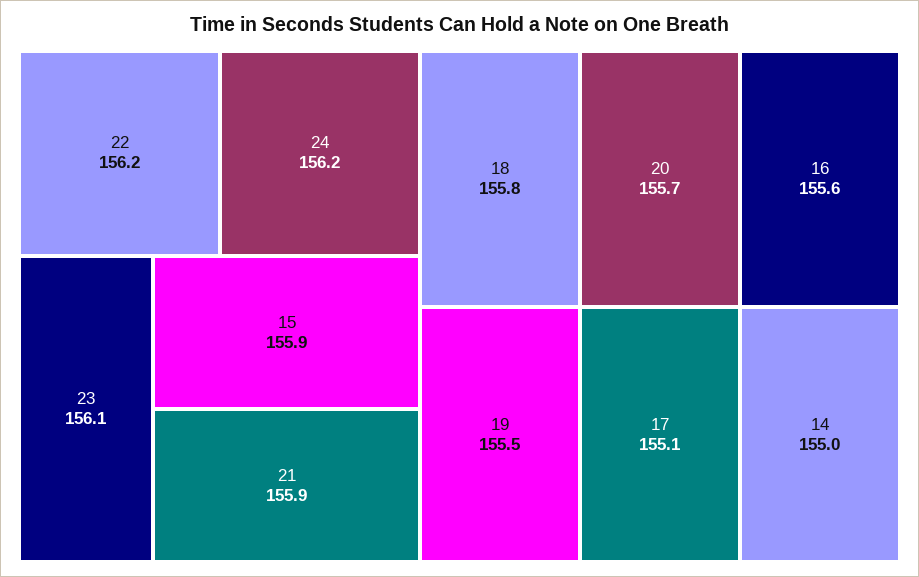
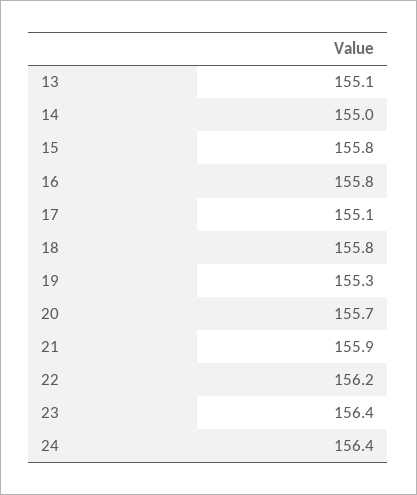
  {
    "22": 156.2,
-   "24": 156.2,
+   "24": 156.4,
-   "23": 156.1,
+   "23": 156.4,
-   "15": 155.9,
+   "15": 155.8,
    "21": 155.9,
    "18": 155.8,
    "20": 155.7,
-   "16": 155.6,
+   "16": 155.8,
-   "19": 155.5,
+   "19": 155.3,
    "17": 155.1,
-   "14": 155
+   "14": 155,
+   "13": 155.1
  }

